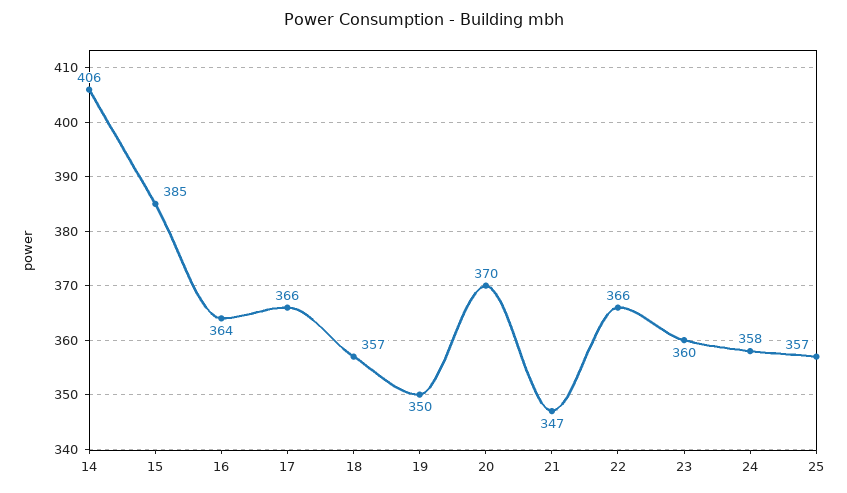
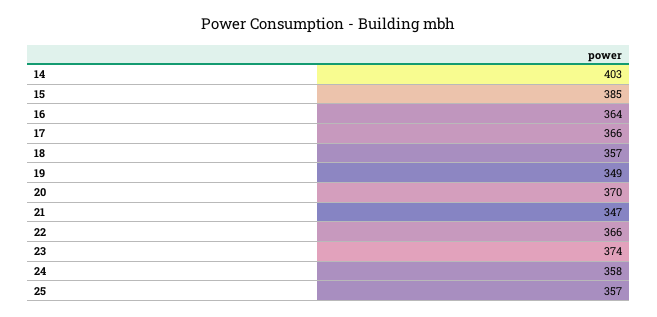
  {
-   "14": 406,
+   "14": 403,
    "15": 385,
    "16": 364,
    "17": 366,
    "18": 357,
-   "19": 350,
+   "19": 349,
    "20": 370,
    "21": 347,
    "22": 366,
-   "23": 360,
+   "23": 374,
    "24": 358,
    "25": 357
  }

